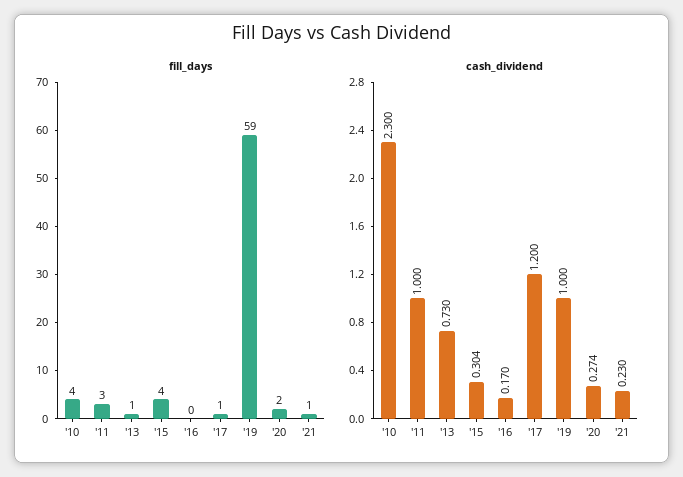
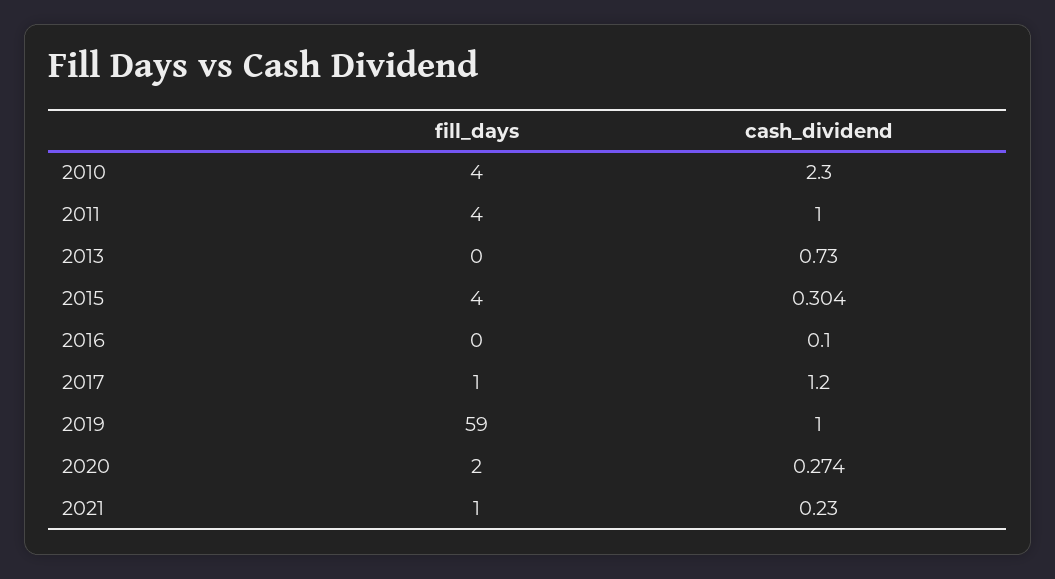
  {
    "fill_days": {
      "'10": 4,
-     "'11": 3,
+     "'11": 4,
-     "'13": 1,
+     "'13": 0,
      "'15": 4,
      "'16": 0,
      "'17": 1,
      "'19": 59,
      "'20": 2,
      "'21": 1
    },
    "cash_dividend": {
      "'10": 2.3,
      "'11": 1,
      "'13": 0.73,
      "'15": 0.304,
-     "'16": 0.17,
+     "'16": 0.1,
      "'17": 1.2,
      "'19": 1,
      "'20": 0.274,
      "'21": 0.23
    }
  }

